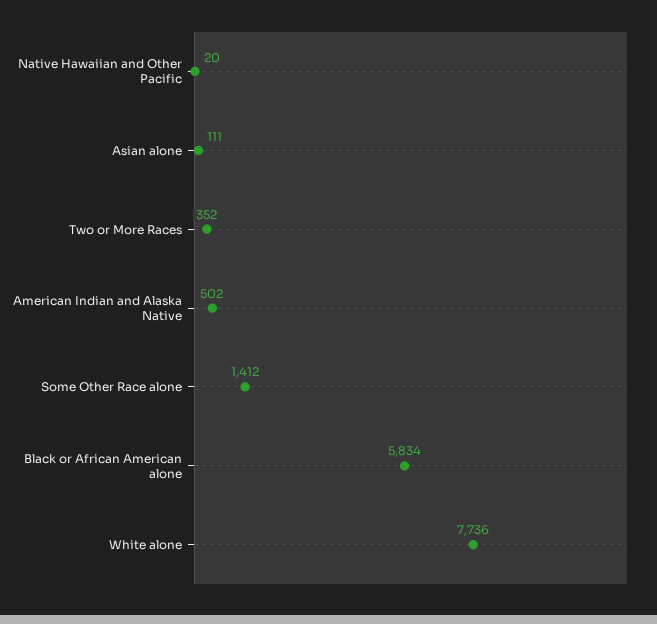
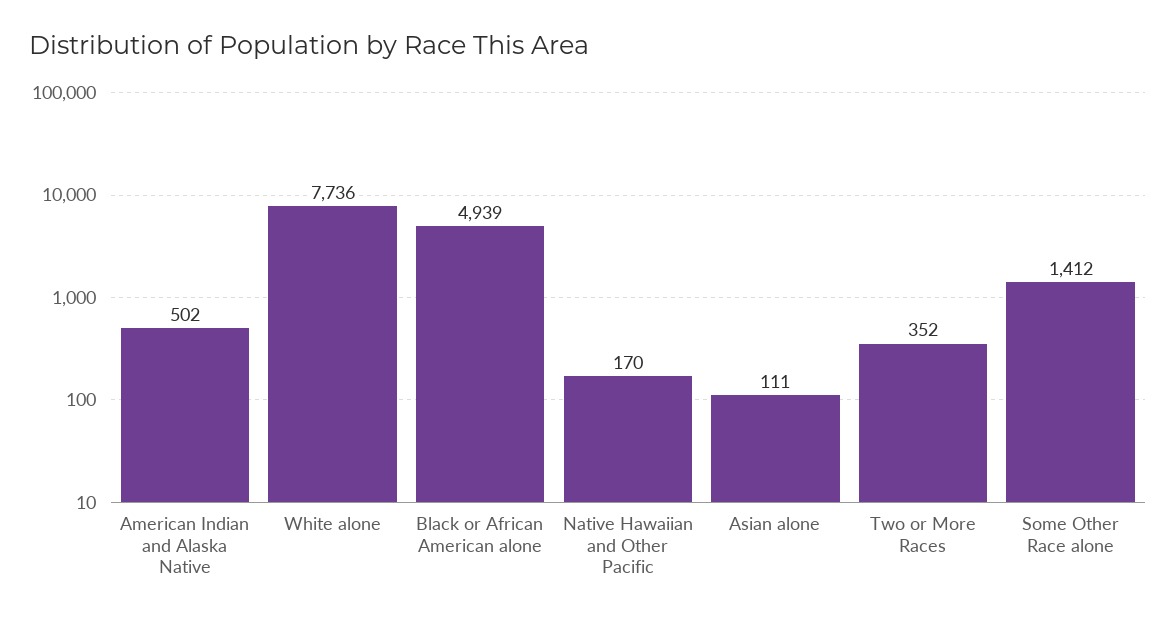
  {
-   "Native Hawaiian and Other Pacific": 20,
+   "Native Hawaiian and Other Pacific": 170,
    "Asian alone": 111,
    "Two or More Races": 352,
    "American Indian and Alaska Native": 502,
    "Some Other Race alone": 1412,
-   "Black or African American alone": 5834,
+   "Black or African American alone": 4939,
    "White alone": 7736
  }

